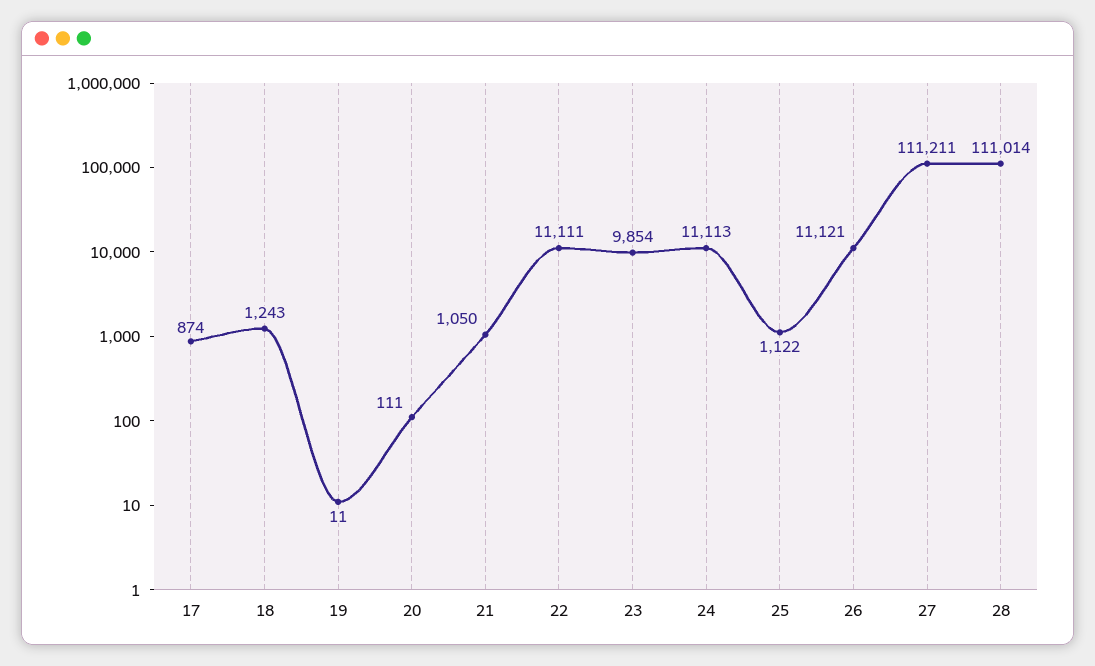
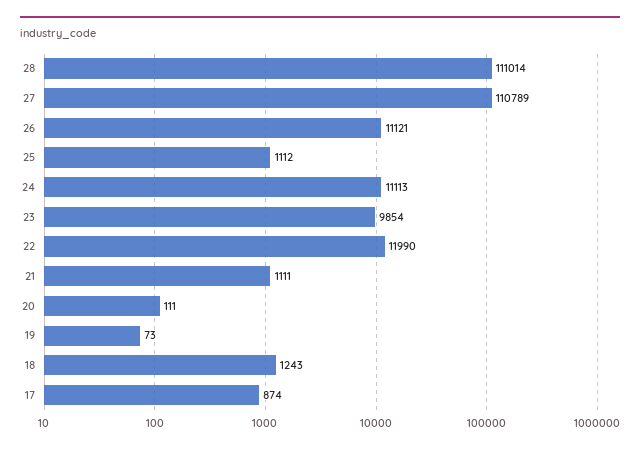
  {
    "17": 874,
    "18": 1243,
-   "19": 11,
+   "19": 73,
    "20": 111,
-   "21": 1050,
+   "21": 1111,
-   "22": 11111,
+   "22": 11990,
    "23": 9854,
    "24": 11113,
-   "25": 1122,
+   "25": 1112,
    "26": 11121,
-   "27": 111211,
+   "27": 110789,
    "28": 111014
  }

